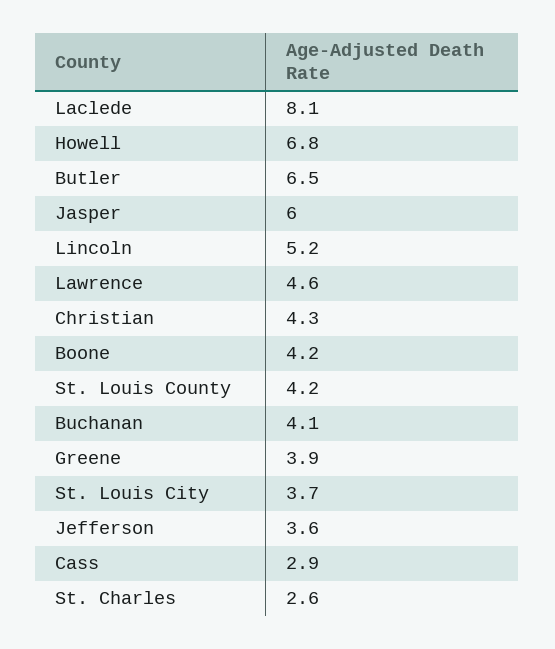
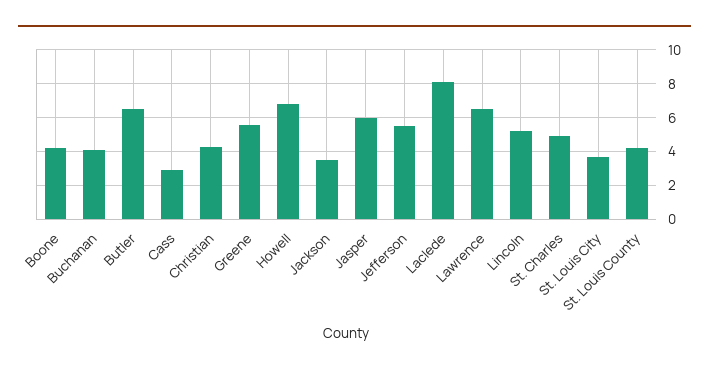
  {
    "Laclede": 8.1,
    "Howell": 6.8,
    "Butler": 6.5,
    "Jasper": 6,
    "Lincoln": 5.2,
-   "Lawrence": 4.6,
+   "Lawrence": 6.5,
    "Christian": 4.3,
    "Boone": 4.2,
    "St. Louis County": 4.2,
    "Buchanan": 4.1,
-   "Greene": 3.9,
+   "Greene": 5.5,
    "St. Louis City": 3.7,
-   "Jefferson": 3.6,
+   "Jefferson": 5.5,
    "Cass": 2.9,
-   "St. Charles": 2.6
+   "St. Charles": 5,
+   "Jackson": 3.5
  }

